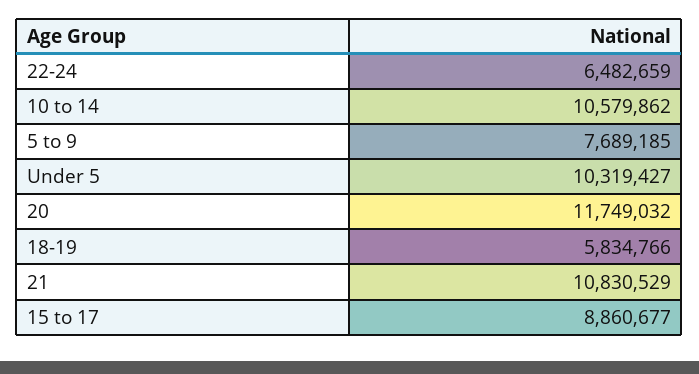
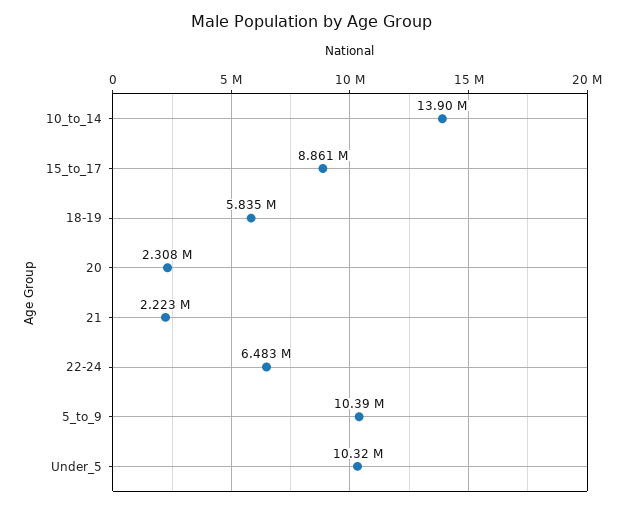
  {
    "22-24": 6482659,
-   "10 to 14": 10579862,
+   "10 to 14": 13900000,
-   "5 to 9": 7689185,
+   "5 to 9": 10390000,
    "Under 5": 10319427,
-   "20": 11749032,
+   "20": 2308000,
    "18-19": 5834766,
-   "21": 10830529,
+   "21": 2223000,
    "15 to 17": 8860677
  }

